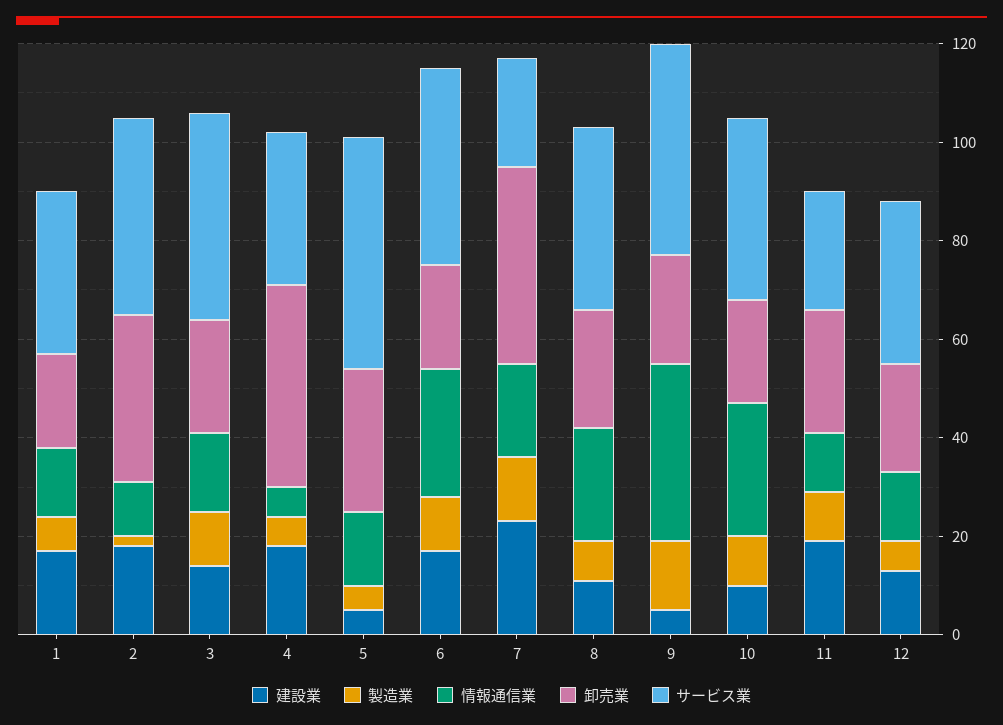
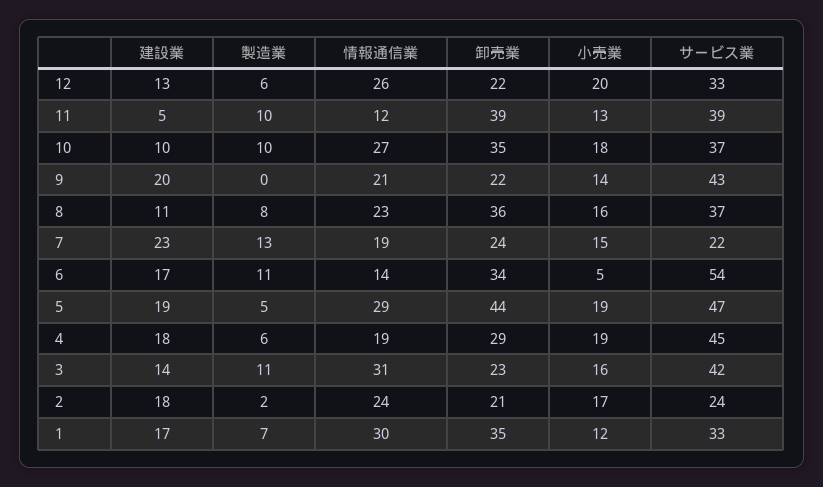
  {
    "建設業": {
      "1": 17,
      "2": 18,
      "3": 14,
      "4": 18,
-     "5": 5,
+     "5": 19,
      "6": 17,
      "7": 23,
      "8": 11,
-     "9": 5,
+     "9": 20,
      "10": 10,
-     "11": 20,
+     "11": 5,
      "12": 13
    },
    "製造業": {
      "1": 7,
      "2": 2,
      "3": 11,
      "4": 6,
      "5": 5,
      "6": 11,
      "7": 13,
      "8": 8,
-     "9": 15,
+     "9": 0,
      "10": 10,
      "11": 10,
      "12": 6
    },
    "情報通信業": {
-     "1": 15,
+     "1": 30,
-     "2": 10,
+     "2": 24,
-     "3": 15,
+     "3": 31,
-     "4": 5,
+     "4": 19,
-     "5": 15,
+     "5": 29,
-     "6": 25,
+     "6": 14,
      "7": 19,
      "8": 23,
-     "9": 35,
+     "9": 21,
      "10": 27,
      "11": 12,
-     "12": 15
+     "12": 26
    },
    "卸売業": {
-     "1": 20,
+     "1": 35,
-     "2": 35,
+     "2": 21,
      "3": 23,
-     "4": 40,
+     "4": 29,
-     "5": 30,
+     "5": 44,
-     "6": 20,
+     "6": 34,
-     "7": 40,
+     "7": 24,
-     "8": 25,
+     "8": 36,
      "9": 22,
-     "10": 20,
+     "10": 35,
-     "11": 25,
+     "11": 39,
      "12": 22
    },
    "サービス業": {
      "1": 33,
-     "2": 40,
+     "2": 24,
      "3": 42,
-     "4": 30,
+     "4": 45,
      "5": 47,
-     "6": 40,
+     "6": 54,
      "7": 22,
      "8": 37,
      "9": 43,
      "10": 37,
-     "11": 25,
+     "11": 39,
      "12": 33
-   }
+   },
+   "小売業": {
+     "12": 20,
+     "11": 13,
+     "10": 18,
+     "9": 14,
+     "8": 16,
+     "7": 15,
+     "6": 5,
+     "5": 19,
+     "4": 19,
+     "3": 16,
+     "2": 17,
+     "1": 12
+   }
  }

